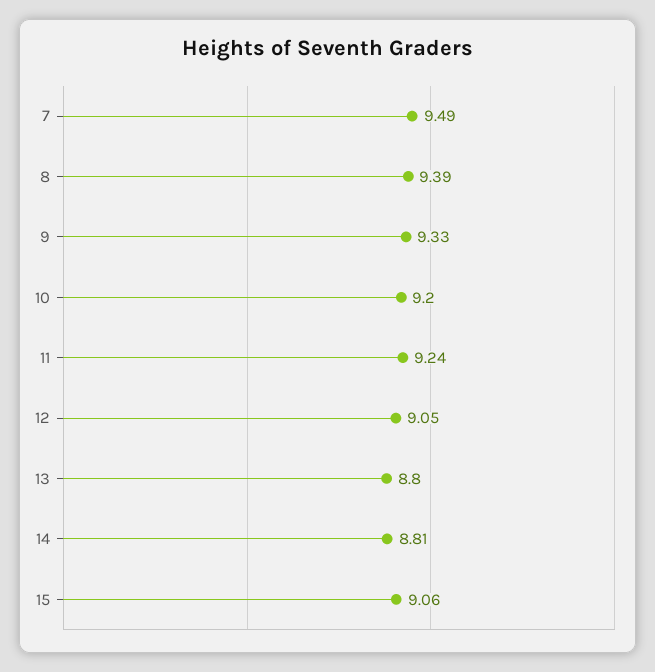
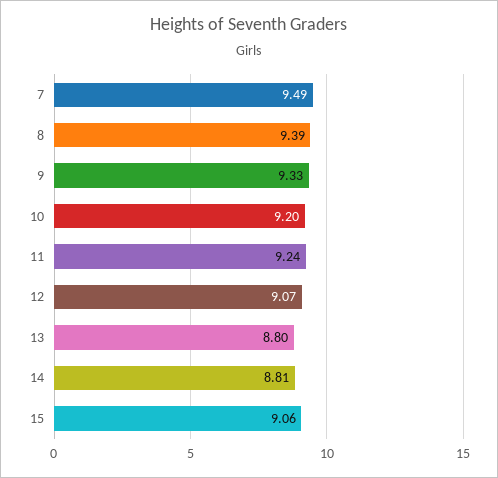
  {
    "7": 9.49,
    "8": 9.39,
    "9": 9.33,
    "10": 9.2,
    "11": 9.24,
-   "12": 9.05,
+   "12": 9.07,
    "13": 8.8,
    "14": 8.81,
    "15": 9.06
  }

